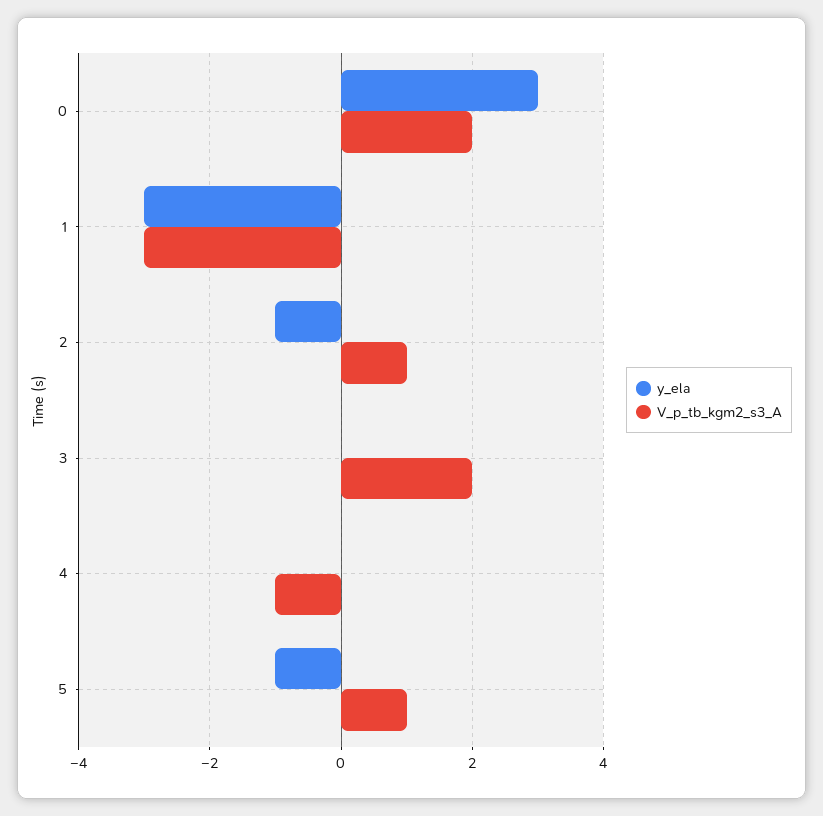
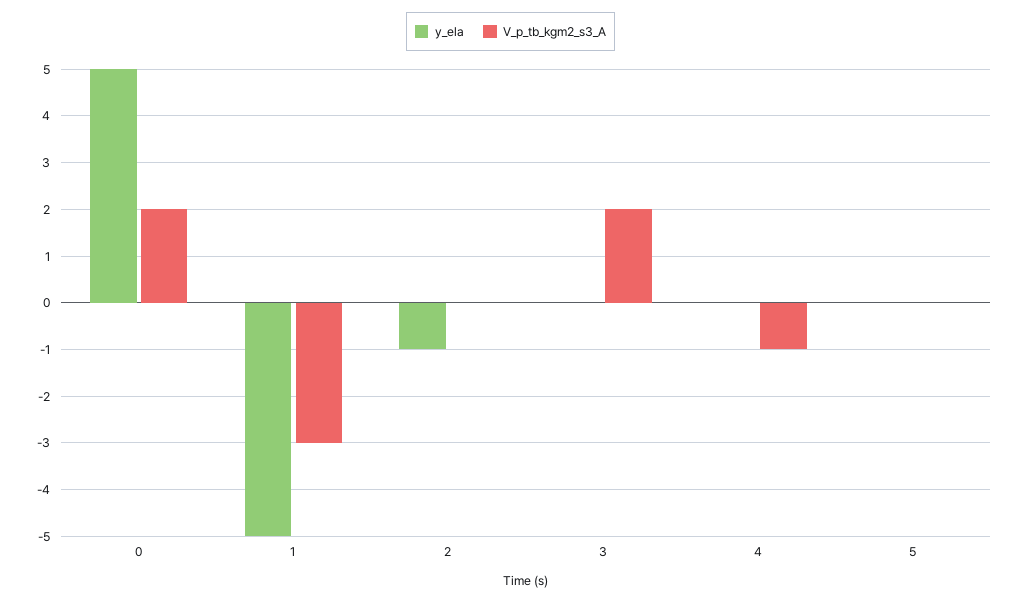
  {
    "y_ela": {
-     "0": 3,
+     "0": 5,
-     "1": -3,
+     "1": -5,
      "2": -1,
      "3": 0,
      "4": 0,
-     "5": -1
+     "5": 0
    },
    "V_p_tb_kgm2_s3_A": {
      "0": 2,
      "1": -3,
-     "2": 1,
+     "2": 0,
      "3": 2,
      "4": -1,
-     "5": 1
+     "5": 0
    }
  }

